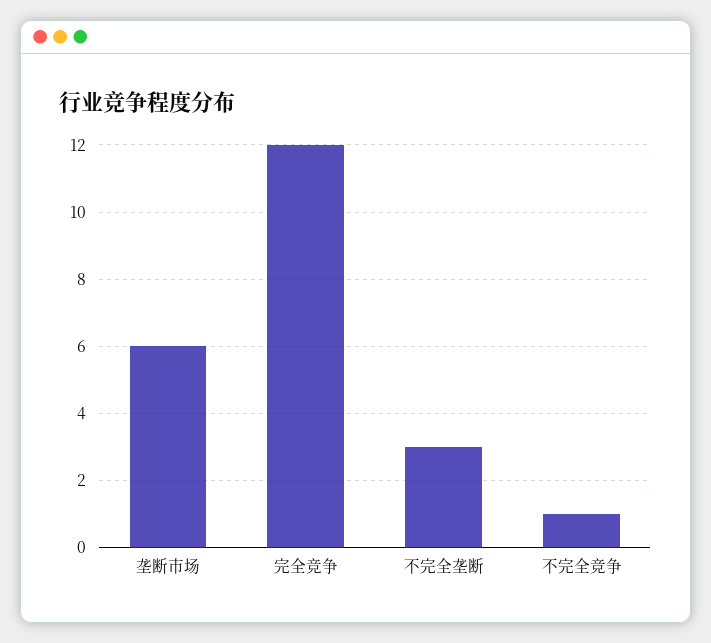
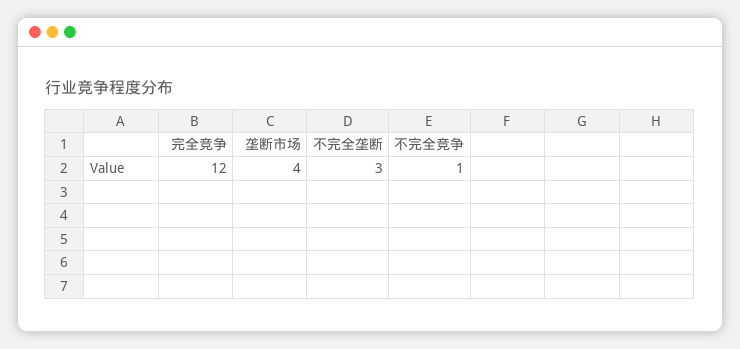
  {
-   "垄断市场": 6,
+   "垄断市场": 4,
    "完全竞争": 12,
    "不完全垄断": 3,
    "不完全竞争": 1
  }

